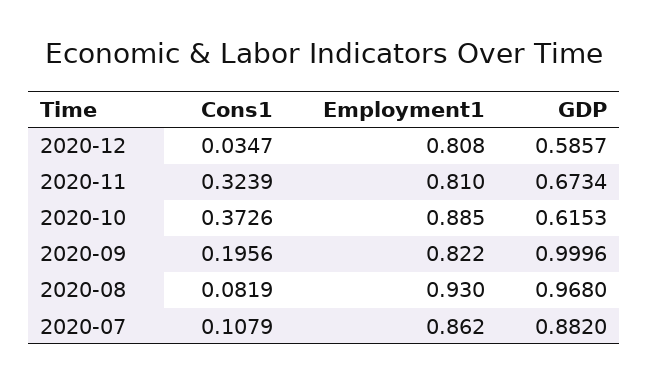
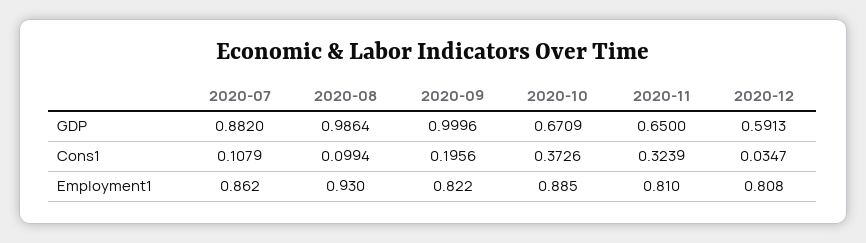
  {
    "Cons1": {
      "2020-12": 0.0347,
      "2020-11": 0.3239,
      "2020-10": 0.3726,
      "2020-09": 0.1956,
-     "2020-08": 0.0819,
+     "2020-08": 0.0994,
      "2020-07": 0.1079
    },
    "Employment1": {
      "2020-12": 0.808,
      "2020-11": 0.81,
      "2020-10": 0.885,
      "2020-09": 0.822,
      "2020-08": 0.93,
      "2020-07": 0.862
    },
    "GDP": {
-     "2020-12": 0.5857,
+     "2020-12": 0.5913,
-     "2020-11": 0.6734,
+     "2020-11": 0.65,
-     "2020-10": 0.6153,
+     "2020-10": 0.6709,
      "2020-09": 0.9996,
-     "2020-08": 0.968,
+     "2020-08": 0.9864,
      "2020-07": 0.882
    }
  }

